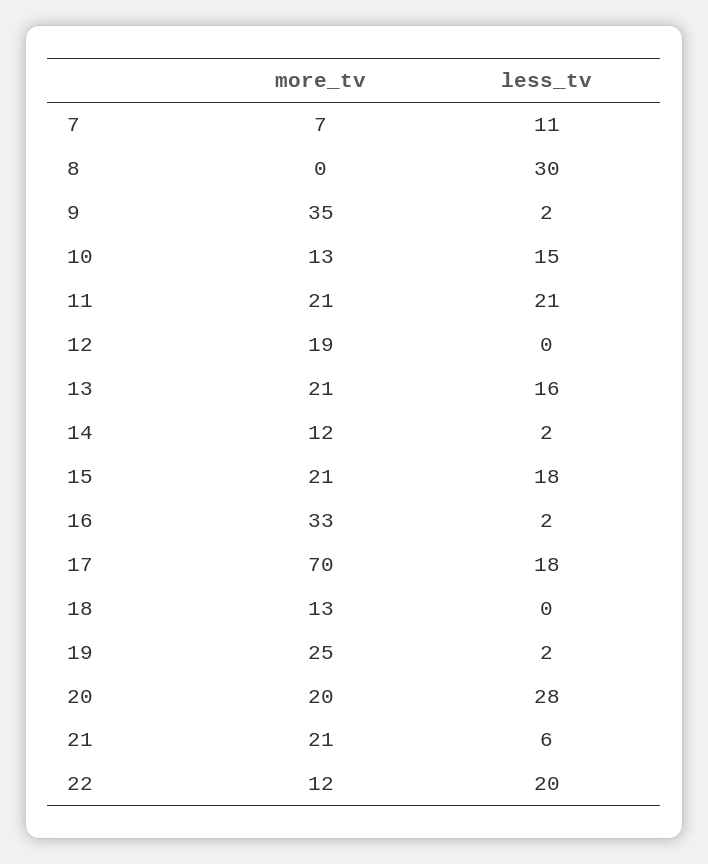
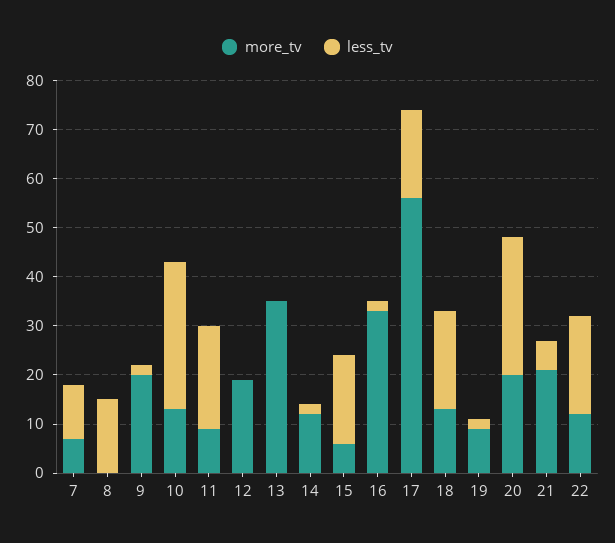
  {
    "more_tv": {
      "7": 7,
      "8": 0,
-     "9": 35,
+     "9": 20,
      "10": 13,
-     "11": 21,
+     "11": 10,
      "12": 19,
-     "13": 21,
+     "13": 35,
      "14": 12,
-     "15": 21,
+     "15": 5,
      "16": 33,
-     "17": 70,
+     "17": 55,
      "18": 13,
-     "19": 25,
+     "19": 10,
      "20": 20,
      "21": 21,
      "22": 12
    },
    "less_tv": {
      "7": 11,
-     "8": 30,
+     "8": 15,
      "9": 2,
-     "10": 15,
+     "10": 30,
      "11": 21,
      "12": 0,
-     "13": 16,
+     "13": 0,
      "14": 2,
      "15": 18,
      "16": 2,
      "17": 18,
-     "18": 0,
+     "18": 20,
      "19": 2,
      "20": 28,
      "21": 6,
      "22": 20
    }
  }

